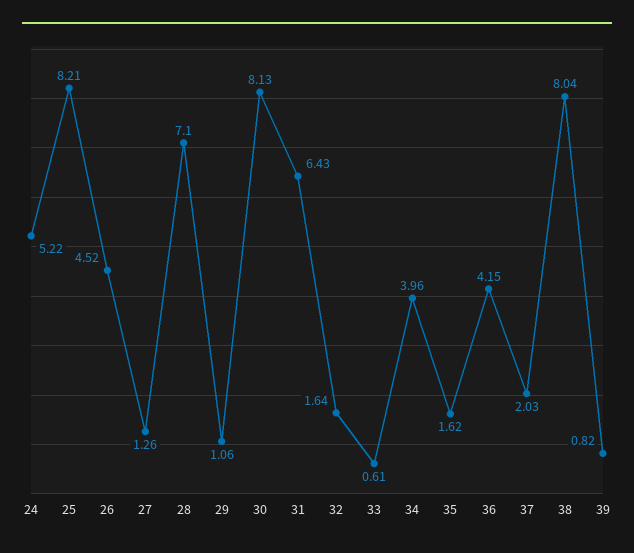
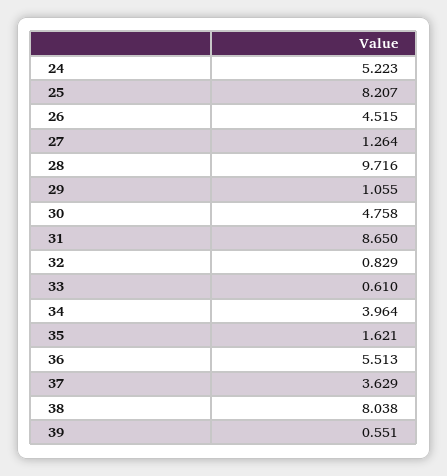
  {
    "24": 5.223,
    "25": 8.207,
    "26": 4.515,
    "27": 1.264,
-   "28": 7.1,
+   "28": 9.716,
    "29": 1.055,
-   "30": 8.13,
+   "30": 4.758,
-   "31": 6.43,
+   "31": 8.65,
-   "32": 1.64,
+   "32": 0.829,
    "33": 0.61,
    "34": 3.964,
    "35": 1.621,
-   "36": 4.15,
+   "36": 5.513,
-   "37": 2.03,
+   "37": 3.629,
    "38": 8.038,
-   "39": 0.82
+   "39": 0.551
  }

